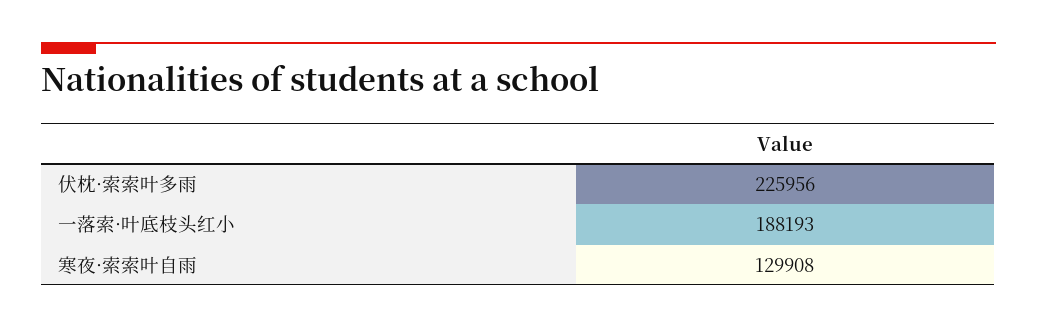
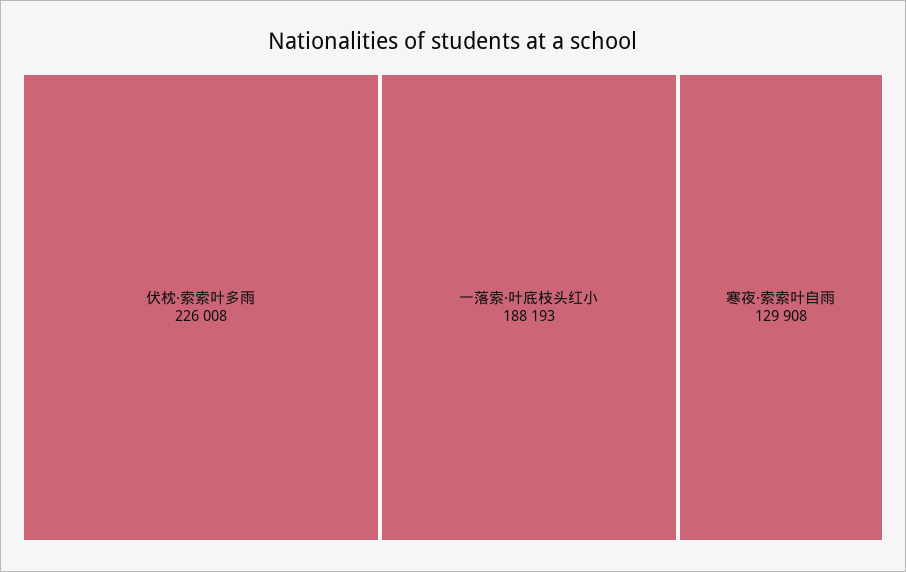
  {
-   "伏枕·索索叶多雨": 225956,
+   "伏枕·索索叶多雨": 226008,
    "一落索·叶底枝头红小": 188193,
    "寒夜·索索叶自雨": 129908
  }

